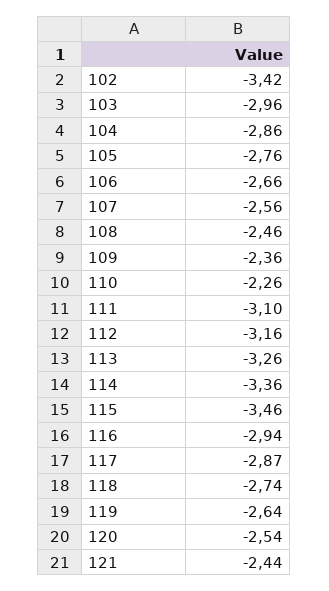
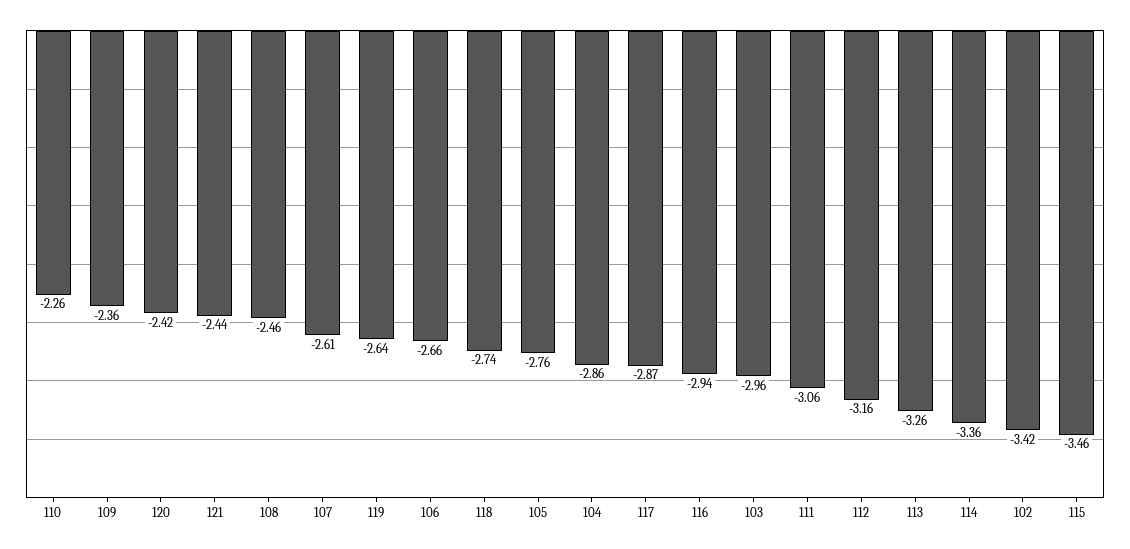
  {
    "102": -3.42,
    "103": -2.96,
    "104": -2.86,
    "105": -2.76,
    "106": -2.66,
-   "107": -2.56,
+   "107": -2.61,
    "108": -2.46,
    "109": -2.36,
    "110": -2.26,
-   "111": -3.1,
+   "111": -3.06,
    "112": -3.16,
    "113": -3.26,
    "114": -3.36,
    "115": -3.46,
    "116": -2.94,
    "117": -2.87,
    "118": -2.74,
    "119": -2.64,
-   "120": -2.54,
+   "120": -2.42,
    "121": -2.44
  }

